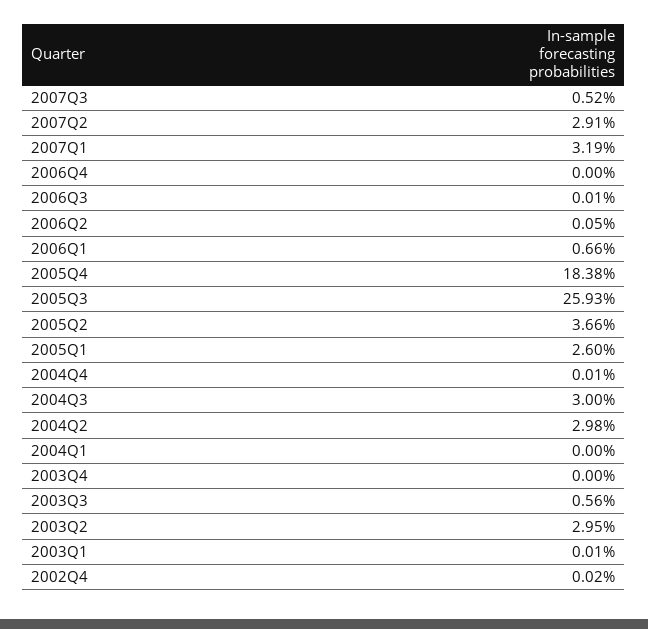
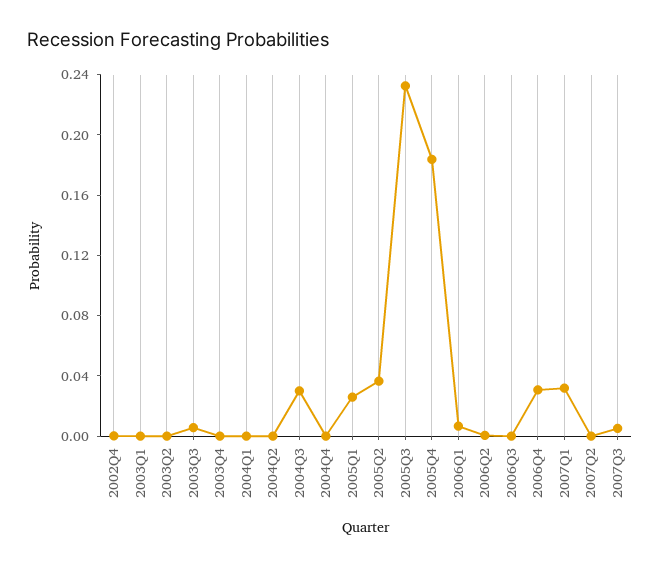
  {
    "2007Q3": 0.0052,
-   "2007Q2": 0.0291,
+   "2007Q2": 0,
    "2007Q1": 0.0319,
-   "2006Q4": 0,
+   "2006Q4": 0.03,
    "2006Q3": 0.0001,
    "2006Q2": 0.0005,
    "2006Q1": 0.0066,
    "2005Q4": 0.1838,
-   "2005Q3": 0.2593,
+   "2005Q3": 0.23,
    "2005Q2": 0.0366,
    "2005Q1": 0.026,
    "2004Q4": 0.0001,
    "2004Q3": 0.03,
-   "2004Q2": 0.0298,
+   "2004Q2": 0,
    "2004Q1": 0,
    "2003Q4": 0,
    "2003Q3": 0.0056,
-   "2003Q2": 0.0295,
+   "2003Q2": 0,
    "2003Q1": 0.0001,
    "2002Q4": 0.0002
  }

